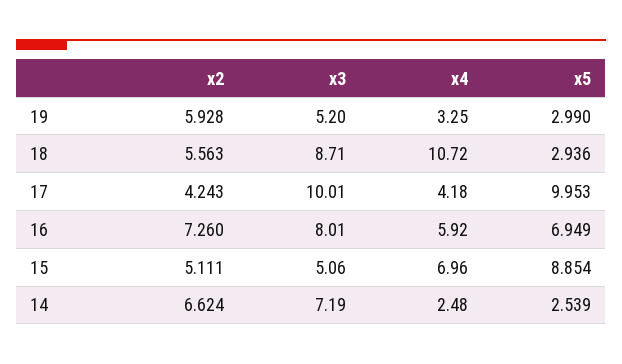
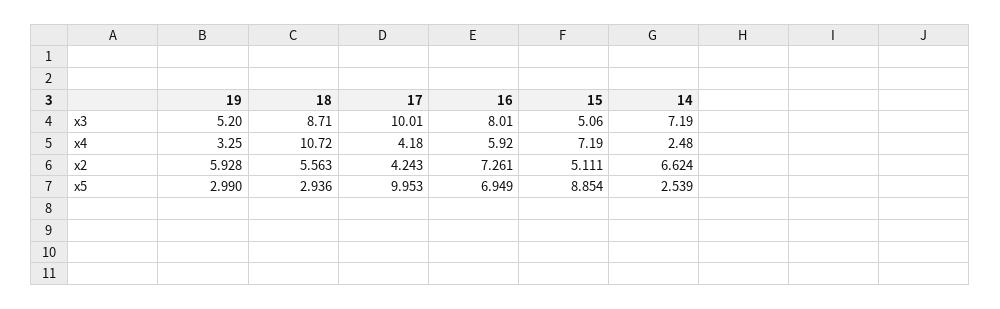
  {
    "x2": {
      "19": 5.928,
      "18": 5.563,
      "17": 4.243,
-     "16": 7.26,
+     "16": 7.261,
      "15": 5.111,
      "14": 6.624
    },
    "x3": {
      "19": 5.2,
      "18": 8.71,
      "17": 10.01,
      "16": 8.01,
      "15": 5.06,
      "14": 7.19
    },
    "x4": {
      "19": 3.25,
      "18": 10.72,
      "17": 4.18,
      "16": 5.92,
-     "15": 6.96,
+     "15": 7.19,
      "14": 2.48
    },
    "x5": {
      "19": 2.99,
      "18": 2.936,
      "17": 9.953,
      "16": 6.949,
      "15": 8.854,
      "14": 2.539
    }
  }

